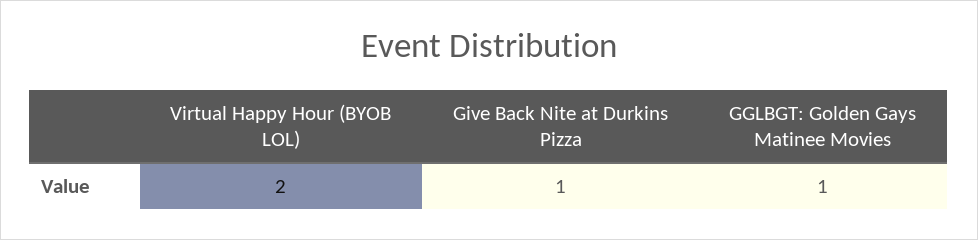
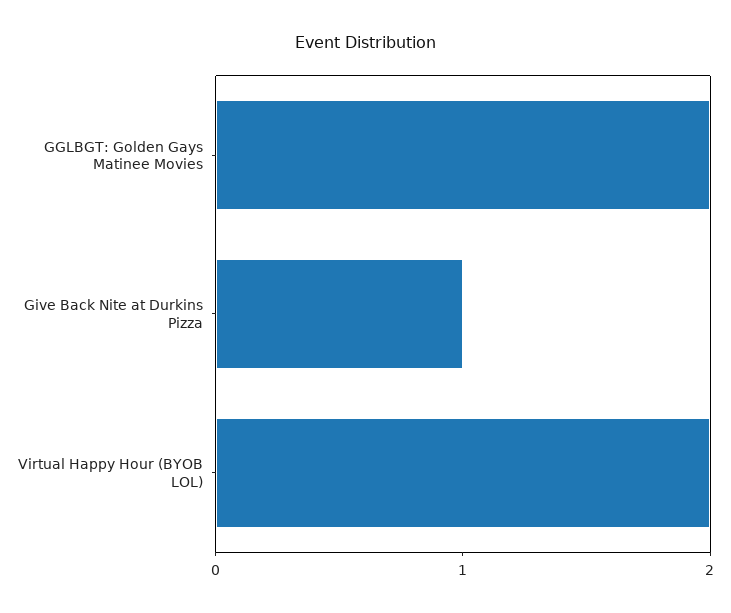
  {
    "Virtual Happy Hour (BYOB LOL)": 2,
    "Give Back Nite at Durkins Pizza": 1,
-   "GGLBGT: Golden Gays Matinee Movies": 1
+   "GGLBGT: Golden Gays Matinee Movies": 2
  }

